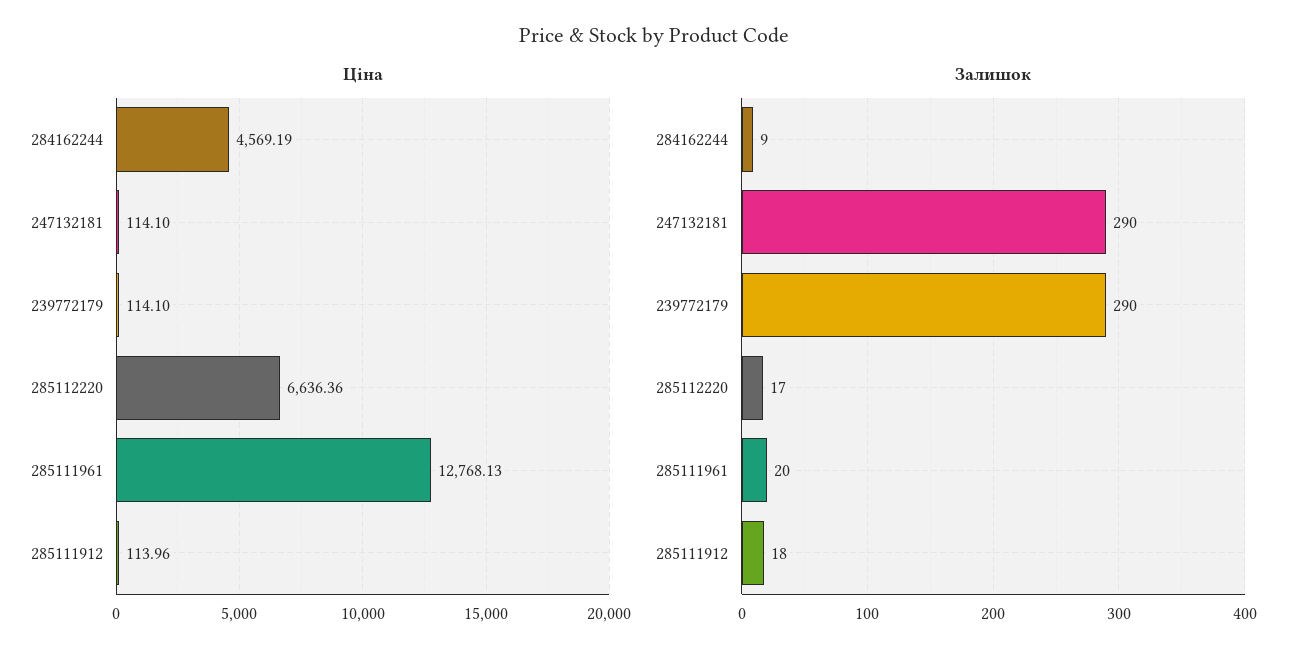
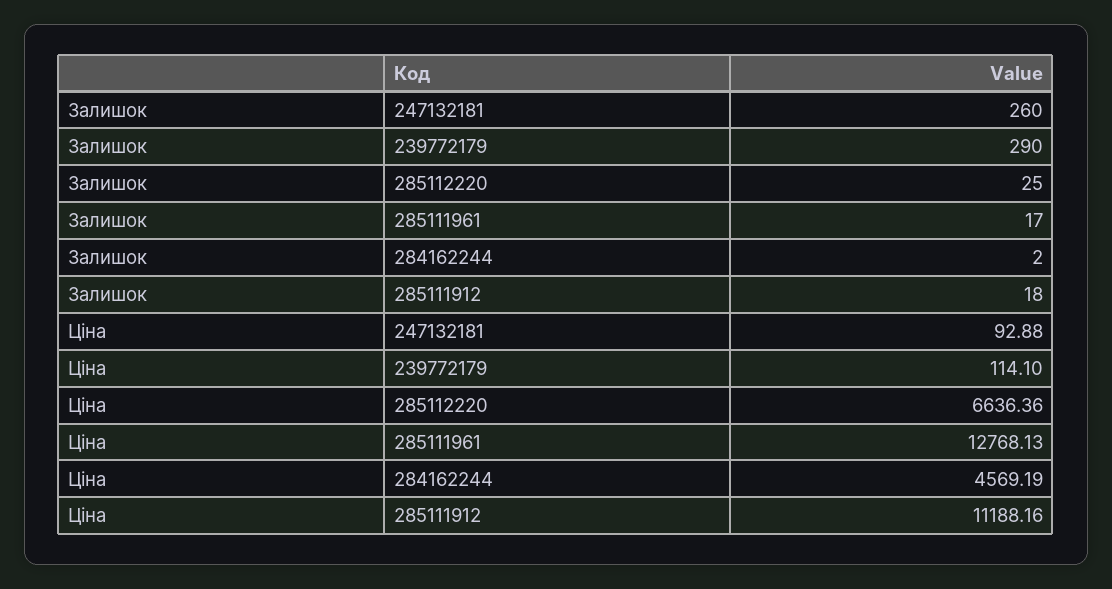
  {
    "Ціна": {
      "284162244": 4569.19,
-     "247132181": 114.1,
+     "247132181": 92.88,
      "239772179": 114.1,
      "285112220": 6636.36,
      "285111961": 12768.13,
-     "285111912": 113.96
+     "285111912": 11188.16
    },
    "Залишок": {
-     "284162244": 9,
+     "284162244": 2,
-     "247132181": 290,
+     "247132181": 260,
      "239772179": 290,
-     "285112220": 17,
+     "285112220": 25,
-     "285111961": 20,
+     "285111961": 17,
      "285111912": 18
    }
  }

